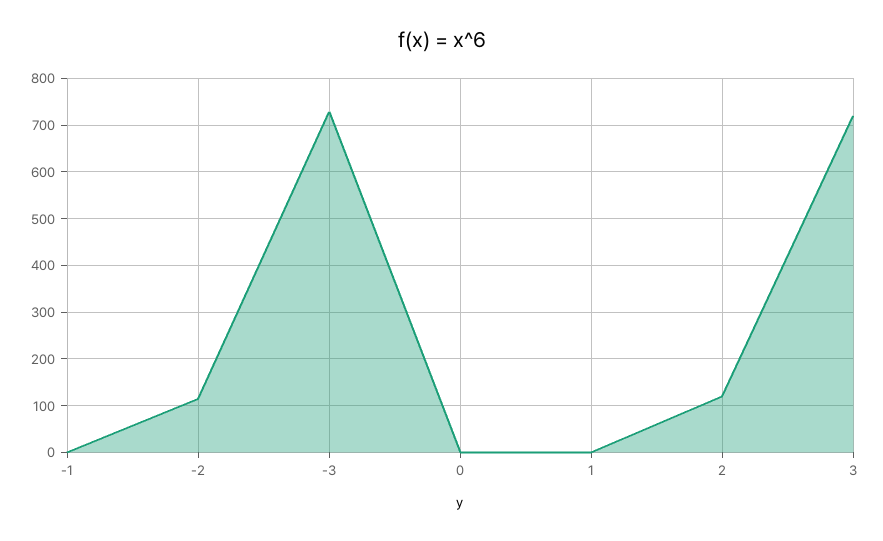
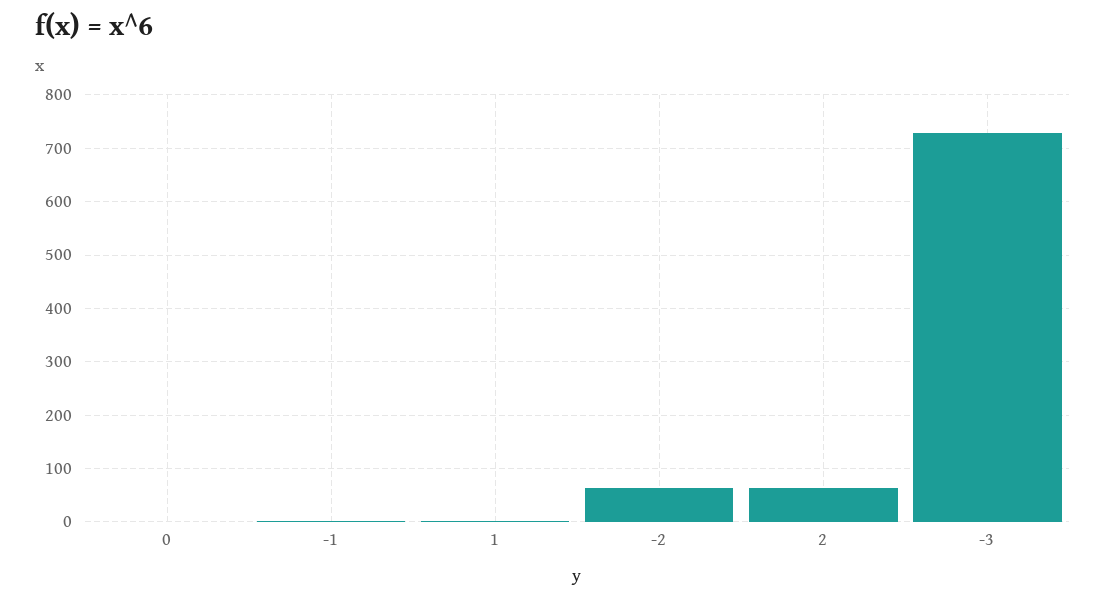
  {
    "-1": 0,
-   "-2": 120,
+   "-2": 60,
    "-3": 720,
    "0": 0,
    "1": 0,
-   "2": 120,
+   "2": 60
-   "3": 720
  }

